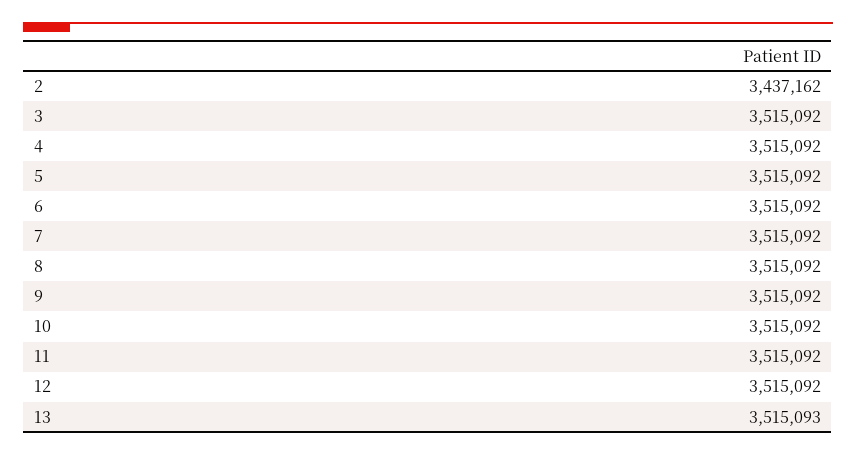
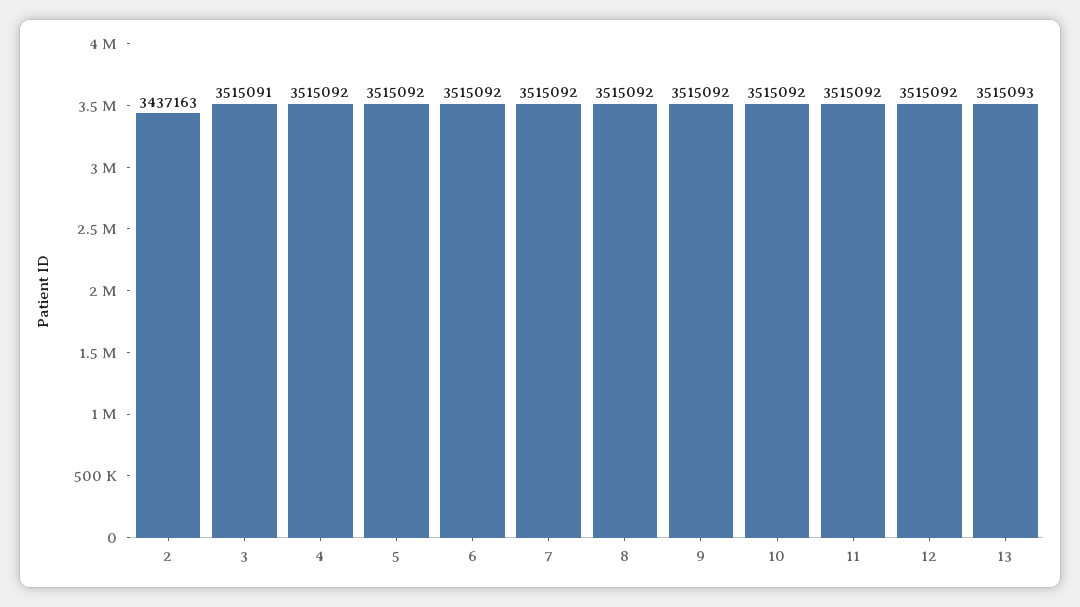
  {
-   "2": 3437162,
+   "2": 3437163,
-   "3": 3515092,
+   "3": 3515091,
    "4": 3515092,
    "5": 3515092,
    "6": 3515092,
    "7": 3515092,
    "8": 3515092,
    "9": 3515092,
    "10": 3515092,
    "11": 3515092,
    "12": 3515092,
    "13": 3515093
  }

